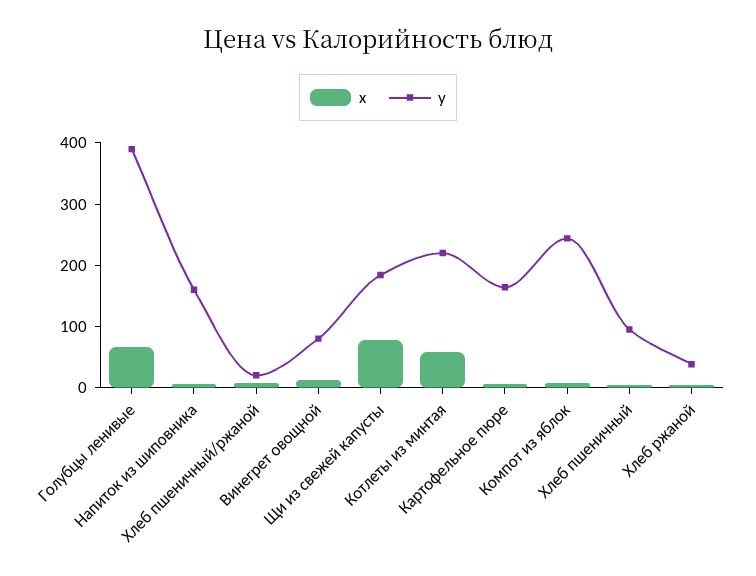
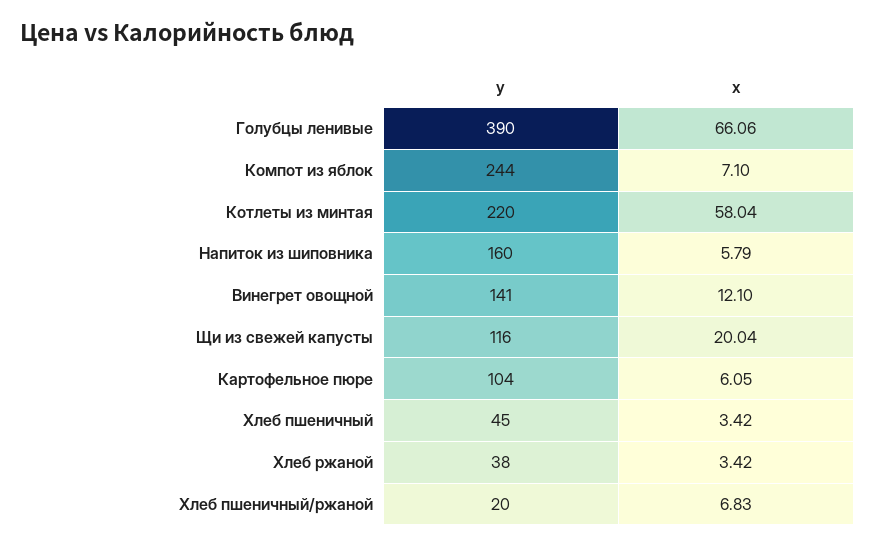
  {
    "x": {
      "Голубцы ленивые": 66.06,
      "Напиток из шиповника": 5.79,
      "Хлеб пшеничный/ржаной": 6.83,
      "Винегрет овощной": 12.1,
-     "Щи из свежей капусты": 80,
+     "Щи из свежей капусты": 20.04,
      "Котлеты из минтая": 58.04,
      "Картофельное пюре": 6.05,
      "Компот из яблок": 7.1,
      "Хлеб пшеничный": 3.42,
      "Хлеб ржаной": 3.42
    },
    "y": {
      "Голубцы ленивые": 390,
      "Напиток из шиповника": 160,
      "Хлеб пшеничный/ржаной": 20,
-     "Винегрет овощной": 80,
+     "Винегрет овощной": 141,
-     "Щи из свежей капусты": 180,
+     "Щи из свежей капусты": 116,
      "Котлеты из минтая": 220,
-     "Картофельное пюре": 160,
+     "Картофельное пюре": 104,
      "Компот из яблок": 244,
-     "Хлеб пшеничный": 100,
+     "Хлеб пшеничный": 45,
      "Хлеб ржаной": 38
    }
  }

